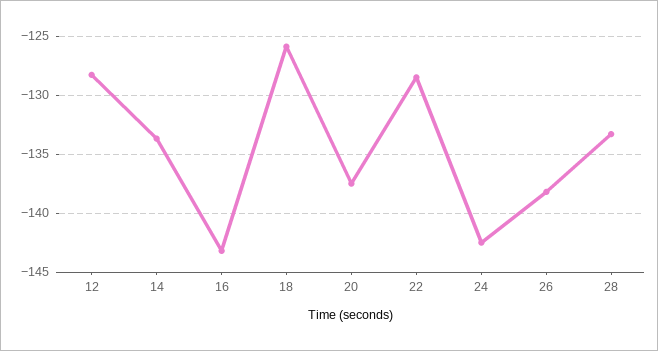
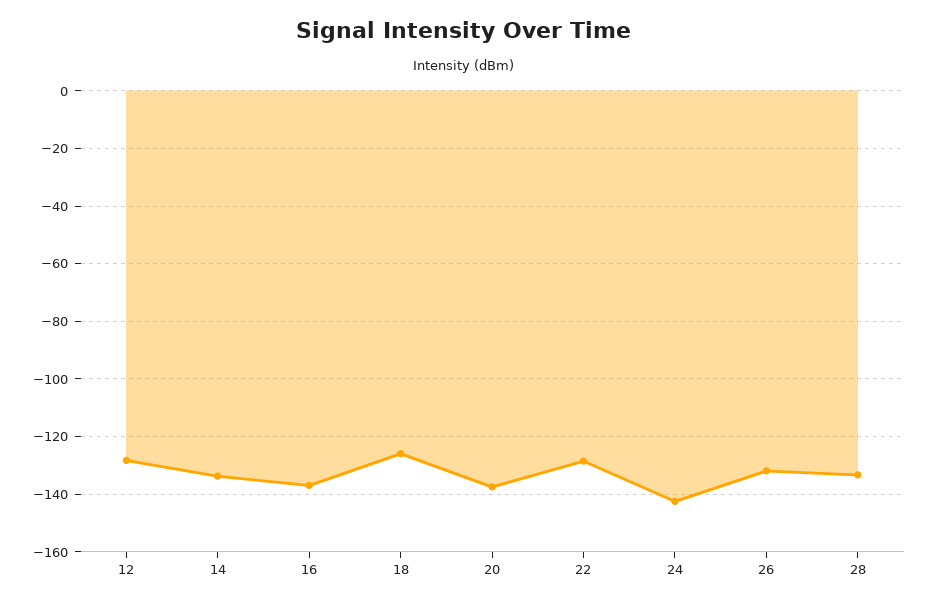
  {
    "12": -128,
    "14": -134,
-   "16": -143,
+   "16": -137.5,
    "18": -126,
    "20": -138,
    "22": -129,
    "24": -143,
-   "26": -138,
+   "26": -132.5,
    "28": -133
  }

